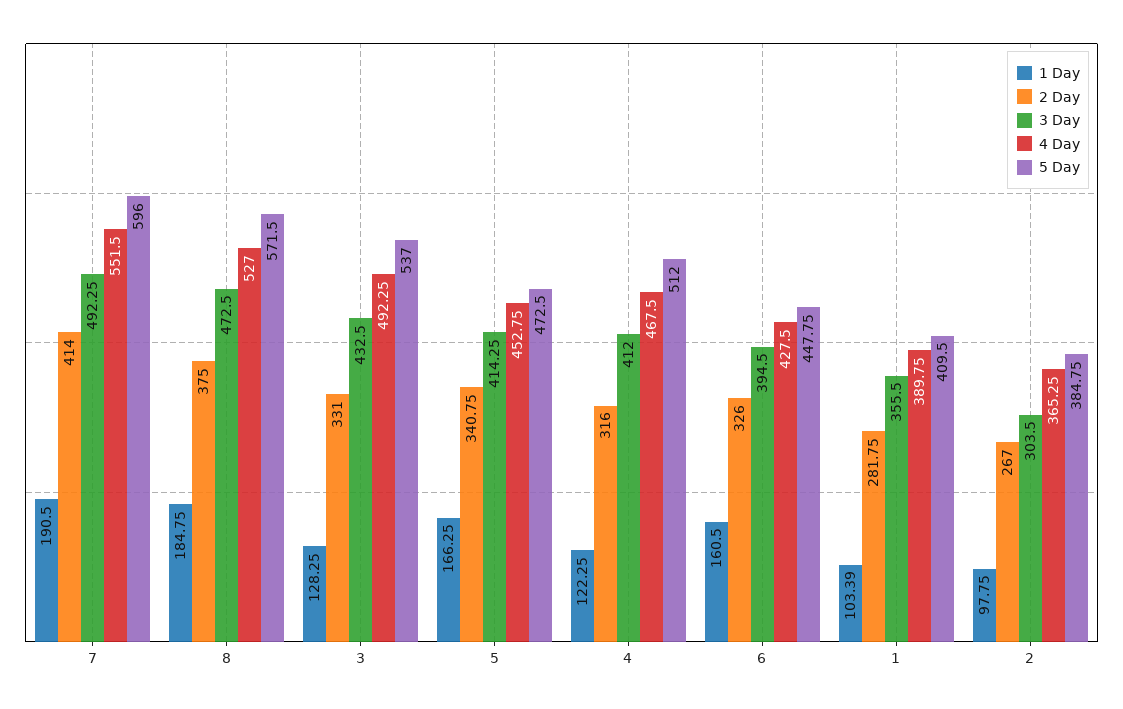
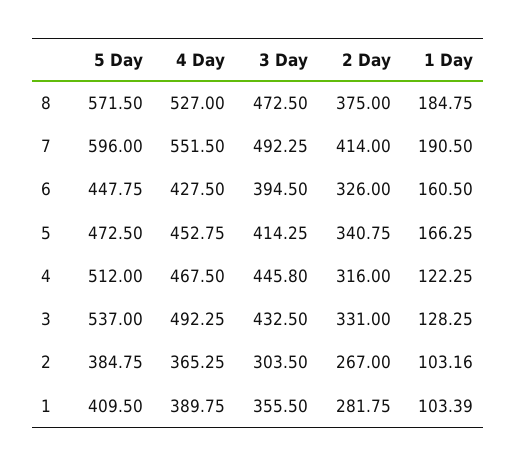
  {
    "1 Day": {
      "7": 190.5,
      "8": 184.75,
      "3": 128.25,
      "5": 166.25,
      "4": 122.25,
      "6": 160.5,
      "1": 103.39,
-     "2": 97.75
+     "2": 103.16
    },
    "2 Day": {
      "7": 414,
      "8": 375,
      "3": 331,
      "5": 340.75,
      "4": 316,
      "6": 326,
      "1": 281.75,
      "2": 267
    },
    "3 Day": {
      "7": 492.25,
      "8": 472.5,
      "3": 432.5,
      "5": 414.25,
-     "4": 412,
+     "4": 445.8,
      "6": 394.5,
      "1": 355.5,
      "2": 303.5
    },
    "4 Day": {
      "7": 551.5,
      "8": 527,
      "3": 492.25,
      "5": 452.75,
      "4": 467.5,
      "6": 427.5,
      "1": 389.75,
      "2": 365.25
    },
    "5 Day": {
      "7": 596,
      "8": 571.5,
      "3": 537,
      "5": 472.5,
      "4": 512,
      "6": 447.75,
      "1": 409.5,
      "2": 384.75
    }
  }

